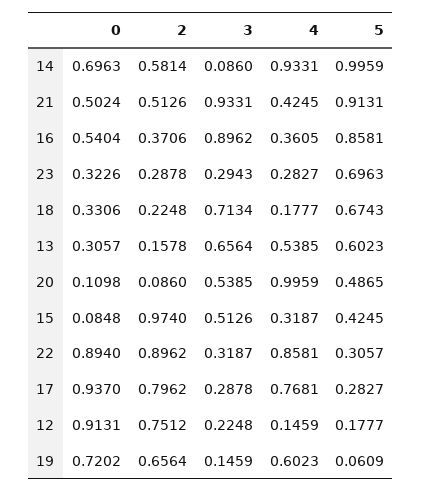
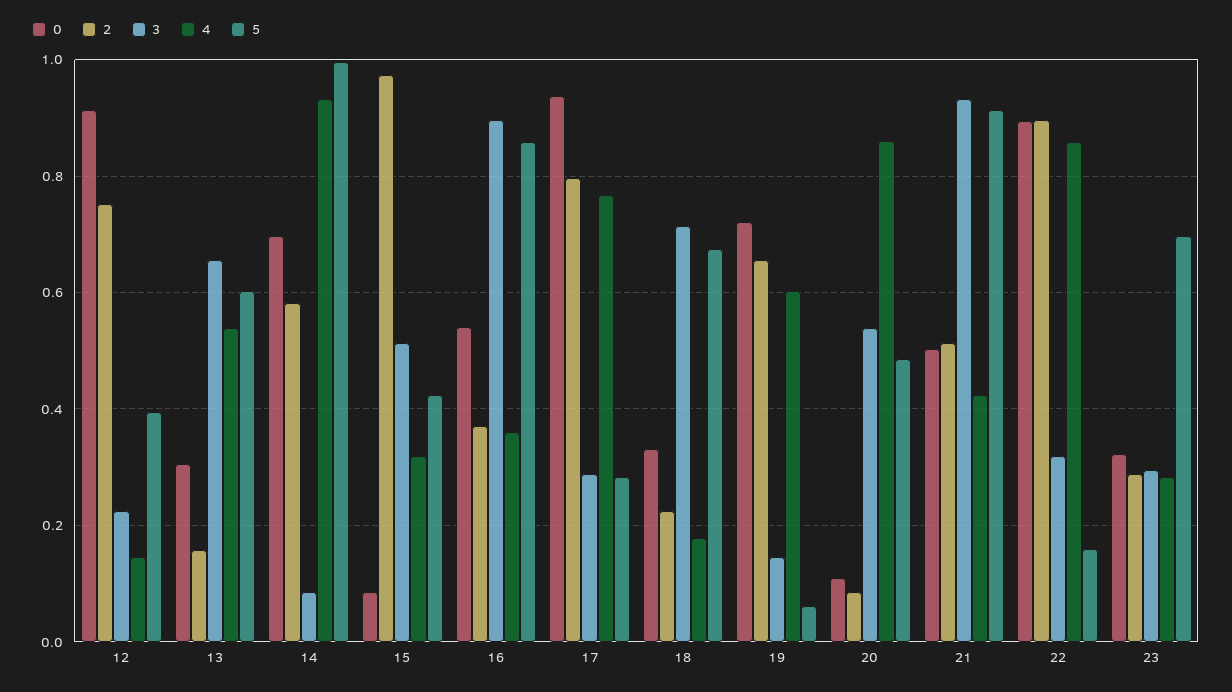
  {
    "0": {
      "14": 0.6963,
      "21": 0.5024,
      "16": 0.5404,
      "23": 0.3226,
      "18": 0.3306,
      "13": 0.3057,
      "20": 0.1098,
      "15": 0.0848,
      "22": 0.894,
      "17": 0.937,
      "12": 0.9131,
      "19": 0.7202
    },
    "2": {
      "14": 0.5814,
      "21": 0.5126,
      "16": 0.3706,
      "23": 0.2878,
      "18": 0.2248,
      "13": 0.1578,
      "20": 0.086,
      "15": 0.974,
      "22": 0.8962,
      "17": 0.7962,
      "12": 0.7512,
      "19": 0.6564
    },
    "3": {
      "14": 0.086,
      "21": 0.9331,
      "16": 0.8962,
      "23": 0.2943,
      "18": 0.7134,
      "13": 0.6564,
      "20": 0.5385,
      "15": 0.5126,
      "22": 0.3187,
      "17": 0.2878,
      "12": 0.2248,
      "19": 0.1459
    },
    "4": {
      "14": 0.9331,
      "21": 0.4245,
      "16": 0.3605,
      "23": 0.2827,
      "18": 0.1777,
      "13": 0.5385,
-     "20": 0.9959,
+     "20": 0.86,
      "15": 0.3187,
      "22": 0.8581,
      "17": 0.7681,
      "12": 0.1459,
      "19": 0.6023
    },
    "5": {
      "14": 0.9959,
      "21": 0.9131,
      "16": 0.8581,
      "23": 0.6963,
      "18": 0.6743,
      "13": 0.6023,
      "20": 0.4865,
      "15": 0.4245,
-     "22": 0.3057,
+     "22": 0.16,
      "17": 0.2827,
-     "12": 0.1777,
+     "12": 0.4,
      "19": 0.0609
    }
  }

